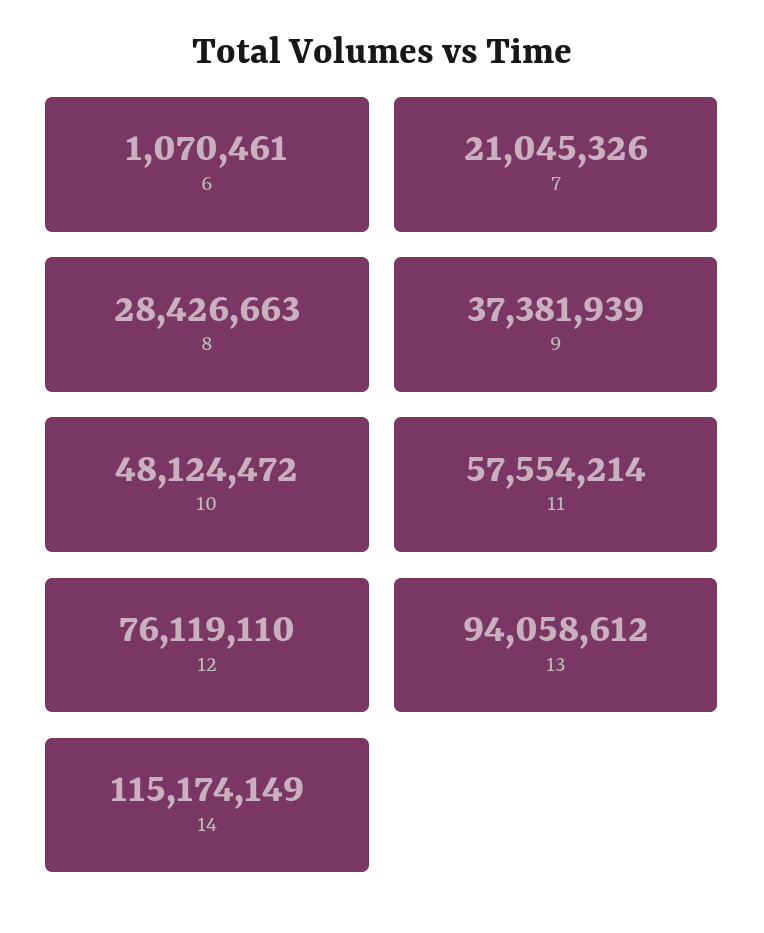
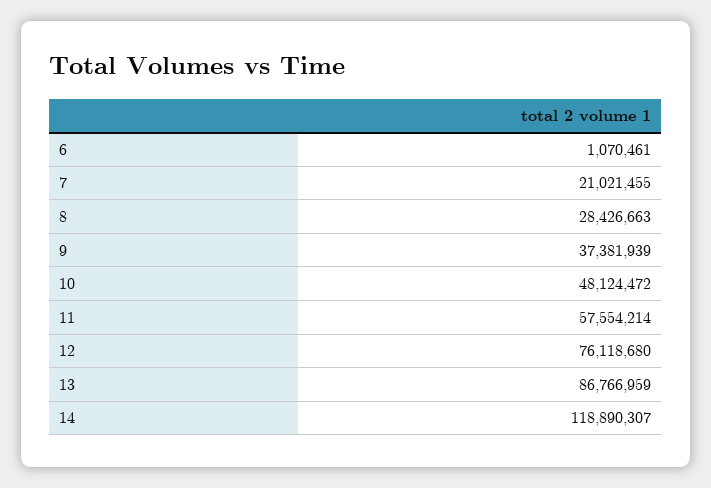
  {
    "6": 1070461,
-   "7": 21045326,
+   "7": 21021455,
    "8": 28426663,
    "9": 37381939,
    "10": 48124472,
    "11": 57554214,
-   "12": 76119110,
+   "12": 76118680,
-   "13": 94058612,
+   "13": 86766959,
-   "14": 115174149
+   "14": 118890307
  }

